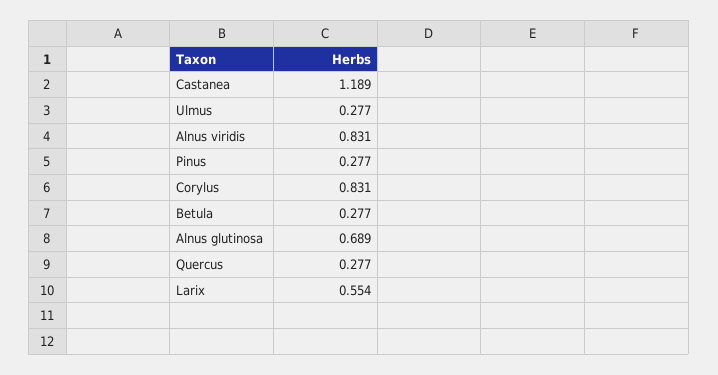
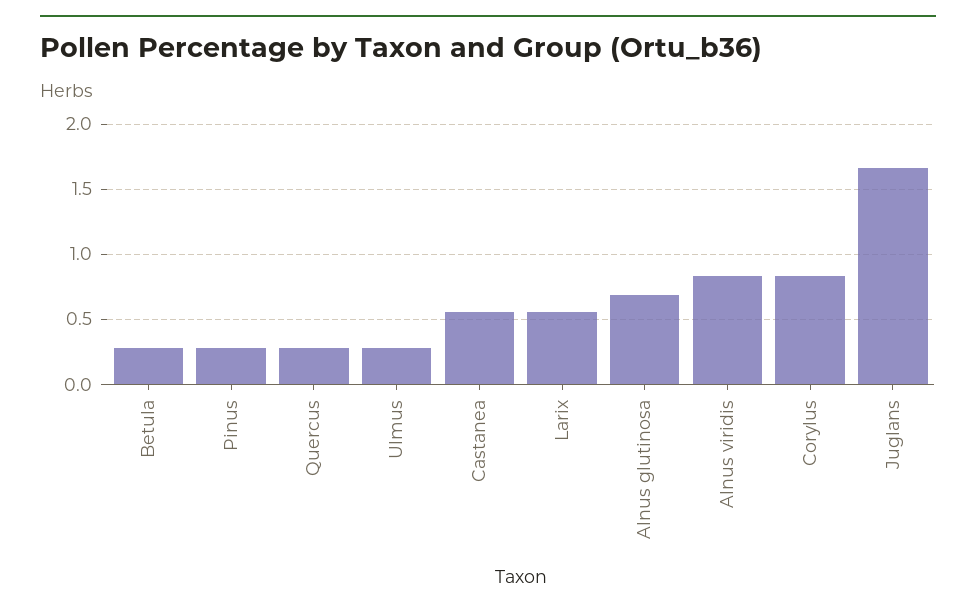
  {
-   "Castanea": 1.189,
+   "Castanea": 0.55,
    "Ulmus": 0.277,
    "Alnus viridis": 0.831,
    "Pinus": 0.277,
    "Corylus": 0.831,
    "Betula": 0.277,
    "Alnus glutinosa": 0.689,
    "Quercus": 0.277,
-   "Larix": 0.554
+   "Larix": 0.554,
+   "Juglans": 1.65
  }

